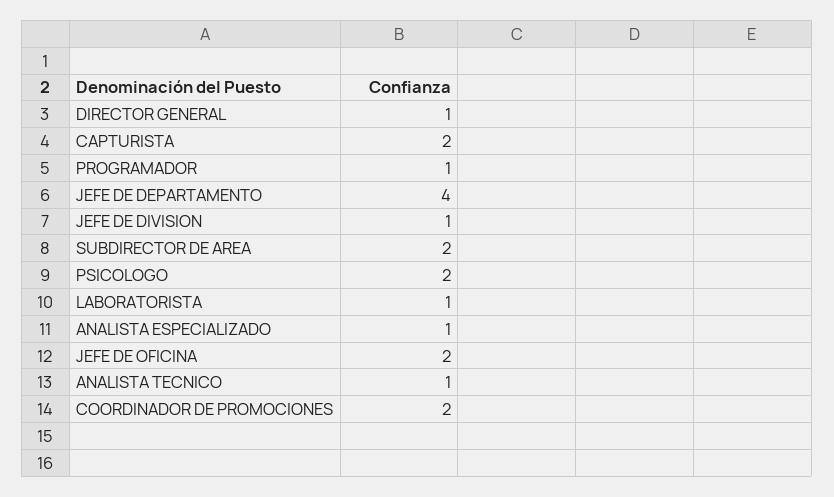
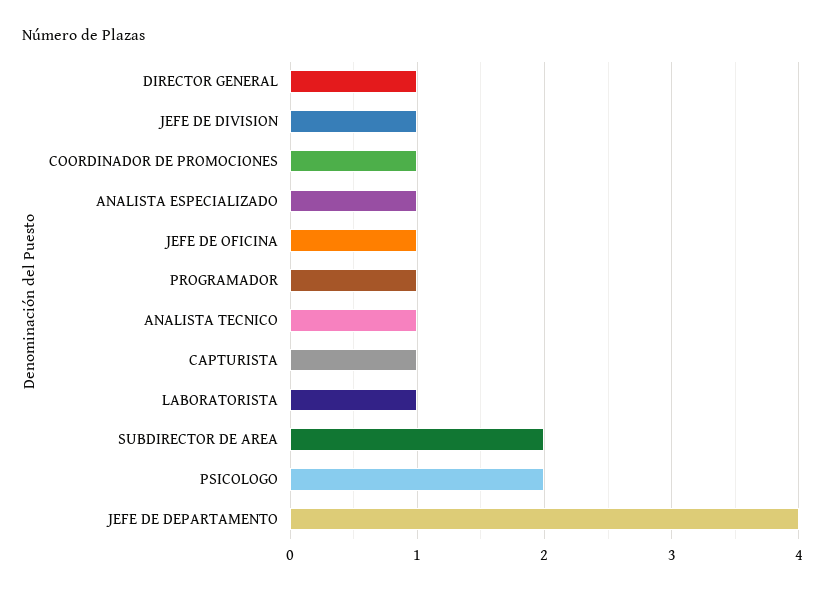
  {
    "DIRECTOR GENERAL": 1,
-   "CAPTURISTA": 2,
+   "CAPTURISTA": 1,
    "PROGRAMADOR": 1,
    "JEFE DE DEPARTAMENTO": 4,
    "JEFE DE DIVISION": 1,
    "SUBDIRECTOR DE AREA": 2,
    "PSICOLOGO": 2,
    "LABORATORISTA": 1,
    "ANALISTA ESPECIALIZADO": 1,
-   "JEFE DE OFICINA": 2,
+   "JEFE DE OFICINA": 1,
    "ANALISTA TECNICO": 1,
-   "COORDINADOR DE PROMOCIONES": 2
+   "COORDINADOR DE PROMOCIONES": 1
  }

